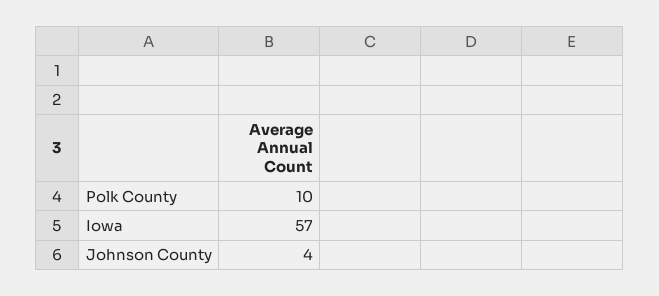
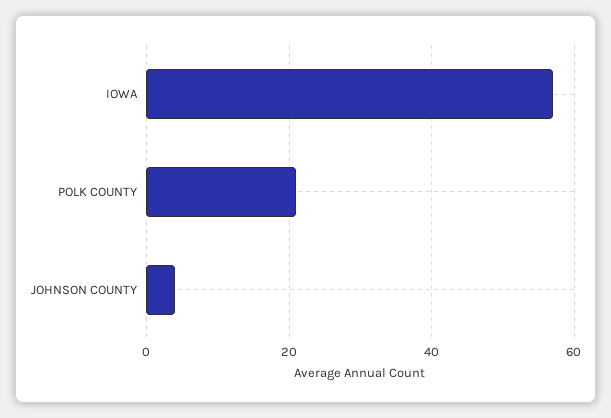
  {
-   "Polk County": 10,
+   "Polk County": 20,
    "Iowa": 57,
    "Johnson County": 4
  }

